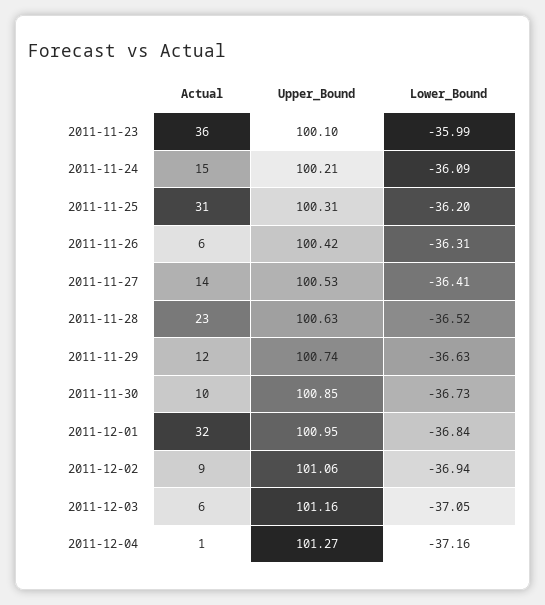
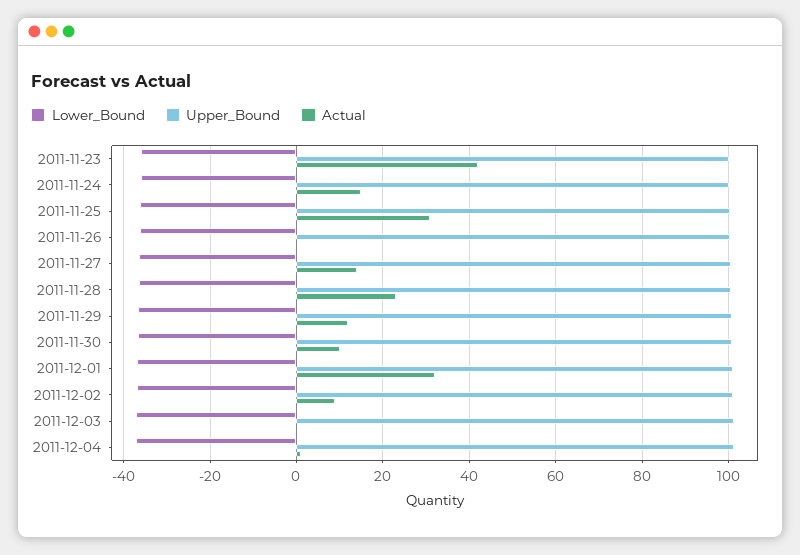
  {
    "Actual": {
-     "2011-11-23": 36,
+     "2011-11-23": 42,
      "2011-11-24": 15,
      "2011-11-25": 31,
-     "2011-11-26": 6,
+     "2011-11-26": 0,
      "2011-11-27": 14,
      "2011-11-28": 23,
      "2011-11-29": 12,
      "2011-11-30": 10,
      "2011-12-01": 32,
      "2011-12-02": 9,
-     "2011-12-03": 6,
+     "2011-12-03": 0,
      "2011-12-04": 1
    },
    "Upper_Bound": {
      "2011-11-23": 100.1,
      "2011-11-24": 100.21,
      "2011-11-25": 100.31,
      "2011-11-26": 100.42,
      "2011-11-27": 100.53,
      "2011-11-28": 100.63,
      "2011-11-29": 100.74,
      "2011-11-30": 100.85,
      "2011-12-01": 100.95,
      "2011-12-02": 101.06,
      "2011-12-03": 101.16,
      "2011-12-04": 101.27
    },
    "Lower_Bound": {
      "2011-11-23": -35.99,
      "2011-11-24": -36.09,
      "2011-11-25": -36.2,
      "2011-11-26": -36.31,
      "2011-11-27": -36.41,
      "2011-11-28": -36.52,
      "2011-11-29": -36.63,
      "2011-11-30": -36.73,
      "2011-12-01": -36.84,
      "2011-12-02": -36.94,
      "2011-12-03": -37.05,
      "2011-12-04": -37.16
    }
  }

